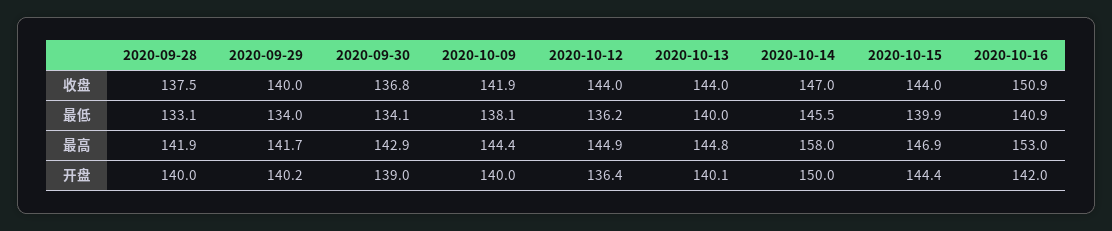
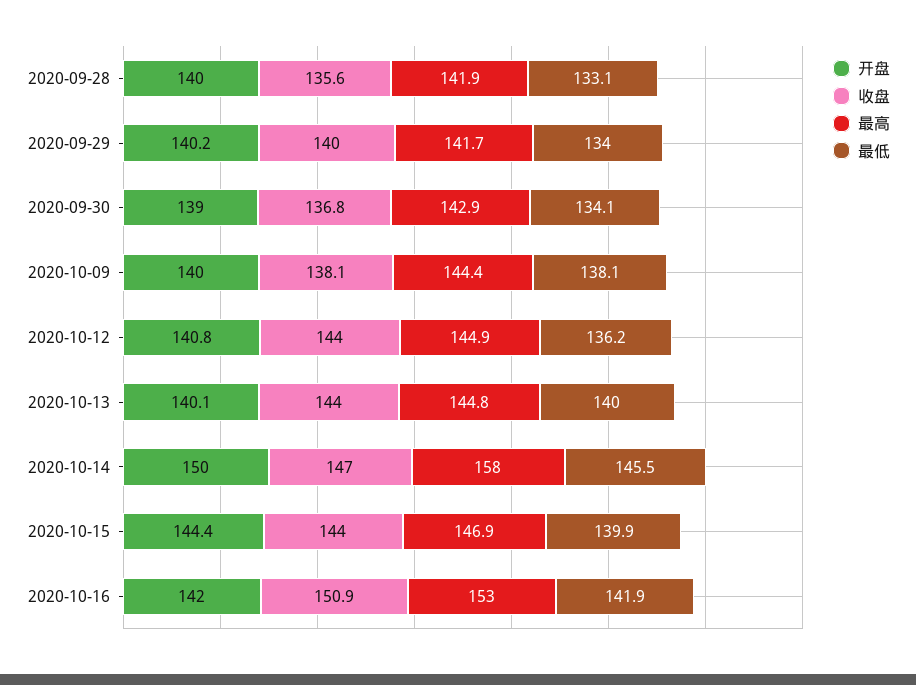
  {
    "收盘": {
-     "2020-09-28": 137.5,
+     "2020-09-28": 135.6,
      "2020-09-29": 140,
      "2020-09-30": 136.8,
-     "2020-10-09": 141.9,
+     "2020-10-09": 138.1,
      "2020-10-12": 144,
      "2020-10-13": 144,
      "2020-10-14": 147,
      "2020-10-15": 144,
      "2020-10-16": 150.9
    },
    "最低": {
      "2020-09-28": 133.1,
      "2020-09-29": 134,
      "2020-09-30": 134.1,
      "2020-10-09": 138.1,
      "2020-10-12": 136.2,
      "2020-10-13": 140,
      "2020-10-14": 145.5,
      "2020-10-15": 139.9,
-     "2020-10-16": 140.9
+     "2020-10-16": 141.9
    },
    "最高": {
      "2020-09-28": 141.9,
      "2020-09-29": 141.7,
      "2020-09-30": 142.9,
      "2020-10-09": 144.4,
      "2020-10-12": 144.9,
      "2020-10-13": 144.8,
      "2020-10-14": 158,
      "2020-10-15": 146.9,
      "2020-10-16": 153
    },
    "开盘": {
      "2020-09-28": 140,
      "2020-09-29": 140.2,
      "2020-09-30": 139,
      "2020-10-09": 140,
-     "2020-10-12": 136.4,
+     "2020-10-12": 140.8,
      "2020-10-13": 140.1,
      "2020-10-14": 150,
      "2020-10-15": 144.4,
      "2020-10-16": 142
    }
  }

